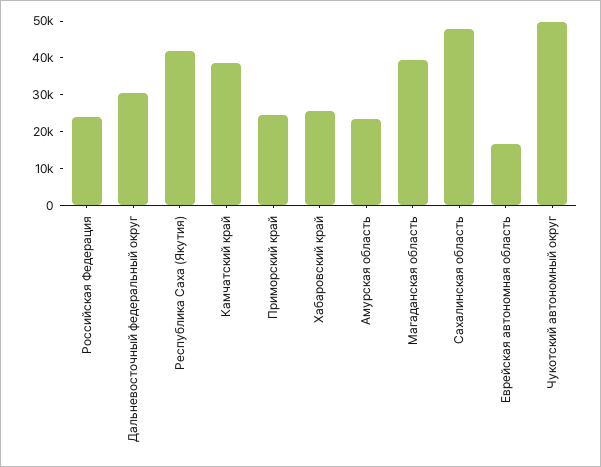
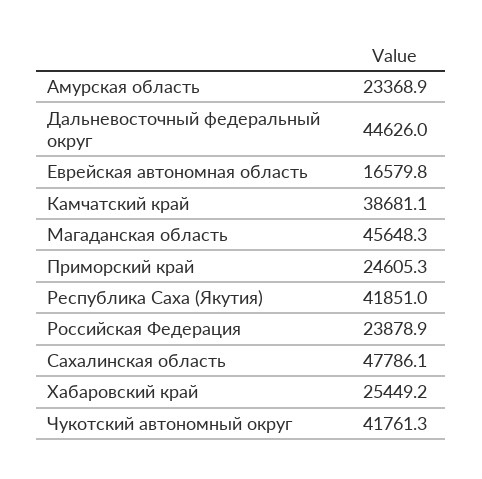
  {
    "Российская Федерация": 23878.9,
-   "Дальневосточный федеральный округ": 30000,
+   "Дальневосточный федеральный округ": 44626,
    "Республика Саха (Якутия)": 41851,
    "Камчатский край": 38681.1,
    "Приморский край": 24605.3,
    "Хабаровский край": 25449.2,
    "Амурская область": 23368.9,
-   "Магаданская область": 40000,
+   "Магаданская область": 45648.3,
    "Сахалинская область": 47786.1,
    "Еврейская автономная область": 16579.8,
-   "Чукотский автономный округ": 50000
+   "Чукотский автономный округ": 41761.3
  }

